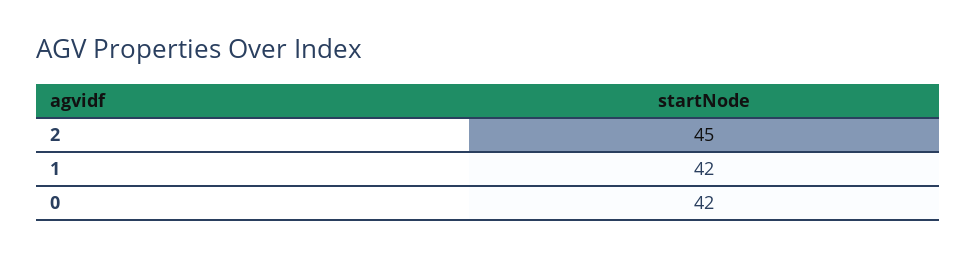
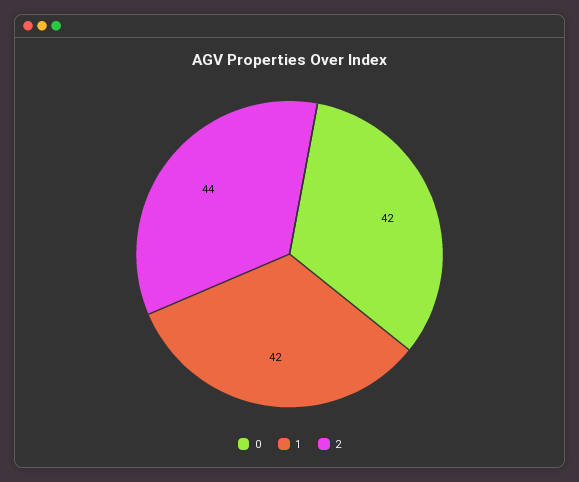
  {
-   "2": 45,
+   "2": 44,
    "1": 42,
    "0": 42
  }

